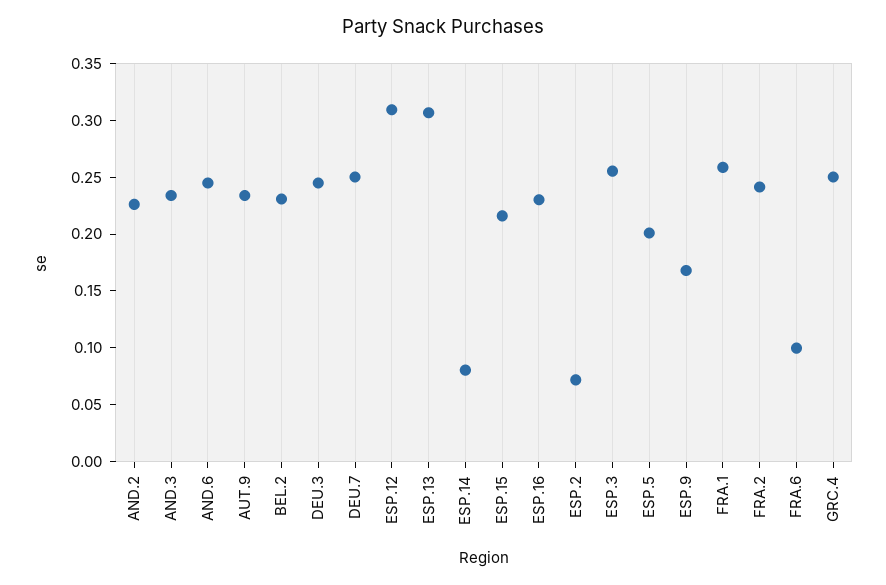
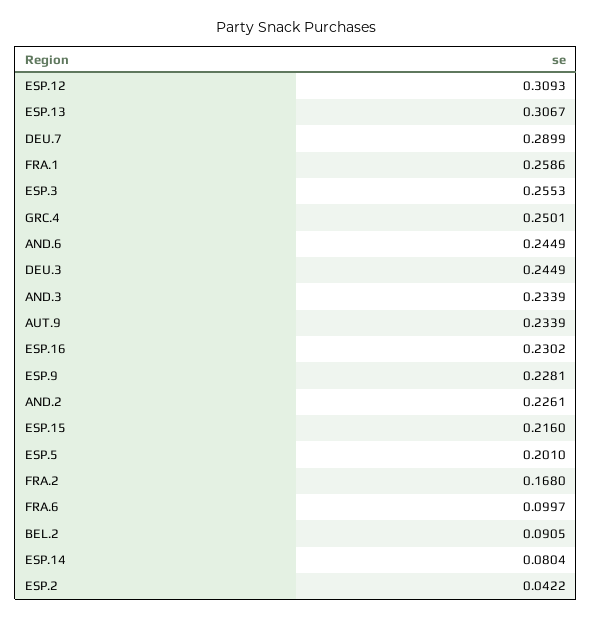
  {
    "AND.2": 0.2261,
    "AND.3": 0.2339,
    "AND.6": 0.2449,
    "AUT.9": 0.2339,
-   "BEL.2": 0.23,
+   "BEL.2": 0.0905,
    "DEU.3": 0.2449,
-   "DEU.7": 0.25,
+   "DEU.7": 0.2899,
    "ESP.12": 0.3093,
    "ESP.13": 0.3067,
    "ESP.14": 0.0804,
    "ESP.15": 0.216,
    "ESP.16": 0.2302,
-   "ESP.2": 0.07,
+   "ESP.2": 0.0422,
    "ESP.3": 0.2553,
    "ESP.5": 0.201,
-   "ESP.9": 0.17,
+   "ESP.9": 0.2281,
    "FRA.1": 0.2586,
-   "FRA.2": 0.24,
+   "FRA.2": 0.168,
    "FRA.6": 0.0997,
    "GRC.4": 0.2501
  }

